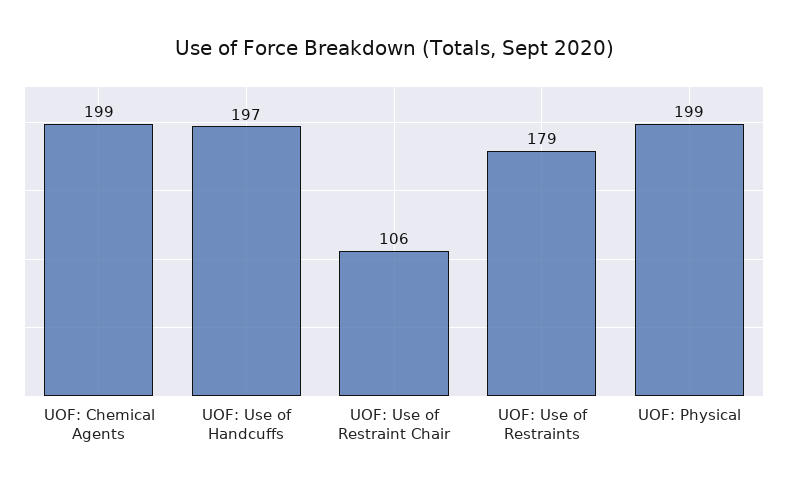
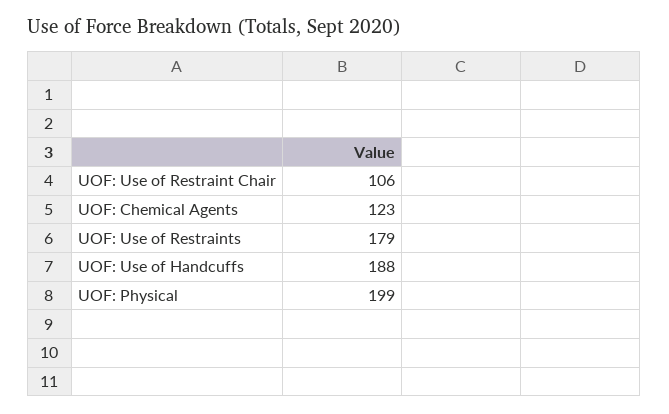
  {
-   "UOF: Chemical Agents": 199,
+   "UOF: Chemical Agents": 123,
-   "UOF: Use of Handcuffs": 197,
+   "UOF: Use of Handcuffs": 188,
    "UOF: Use of Restraint Chair": 106,
    "UOF: Use of Restraints": 179,
    "UOF: Physical": 199
  }

